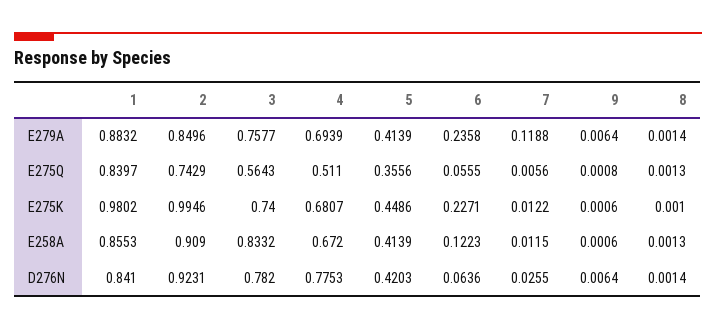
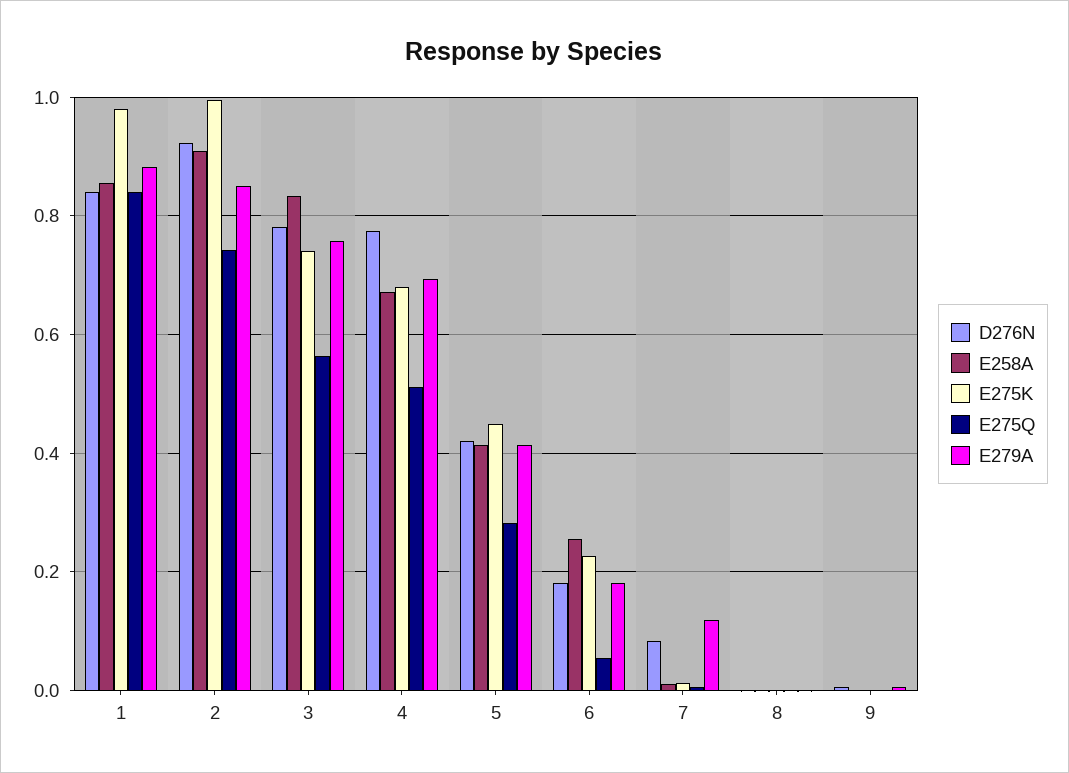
  {
    "E279A": {
      "1": 0.8832,
      "2": 0.8496,
      "3": 0.7577,
      "4": 0.6939,
      "5": 0.4139,
-     "6": 0.2358,
+     "6": 0.18,
      "7": 0.1188,
      "9": 0.0064,
      "8": 0.0014
    },
    "E275Q": {
      "1": 0.8397,
      "2": 0.7429,
      "3": 0.5643,
      "4": 0.511,
-     "5": 0.3556,
+     "5": 0.28,
      "6": 0.0555,
      "7": 0.0056,
      "9": 0.0008,
      "8": 0.0013
    },
    "E275K": {
      "1": 0.9802,
      "2": 0.9946,
      "3": 0.74,
      "4": 0.6807,
      "5": 0.4486,
      "6": 0.2271,
      "7": 0.0122,
      "9": 0.0006,
      "8": 0.001
    },
    "E258A": {
      "1": 0.8553,
      "2": 0.909,
      "3": 0.8332,
      "4": 0.672,
      "5": 0.4139,
-     "6": 0.1223,
+     "6": 0.26,
      "7": 0.0115,
      "9": 0.0006,
      "8": 0.0013
    },
    "D276N": {
      "1": 0.841,
      "2": 0.9231,
      "3": 0.782,
      "4": 0.7753,
      "5": 0.4203,
-     "6": 0.0636,
+     "6": 0.18,
-     "7": 0.0255,
+     "7": 0.08,
      "9": 0.0064,
      "8": 0.0014
    }
  }

